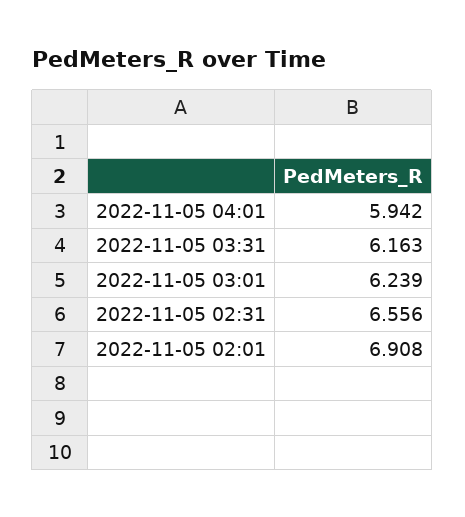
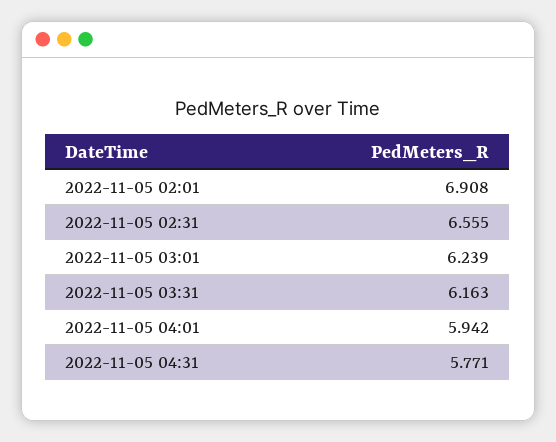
  {
    "2022-11-05 04:01": 5.942,
    "2022-11-05 03:31": 6.163,
    "2022-11-05 03:01": 6.239,
-   "2022-11-05 02:31": 6.556,
+   "2022-11-05 02:31": 6.555,
-   "2022-11-05 02:01": 6.908
+   "2022-11-05 02:01": 6.908,
+   "2022-11-05 04:31": 5.771
  }

